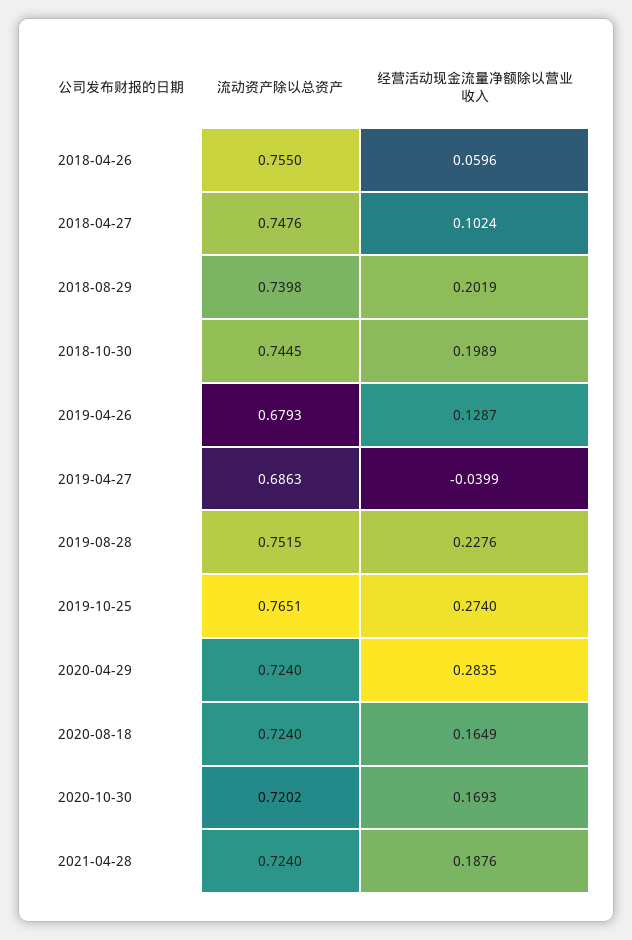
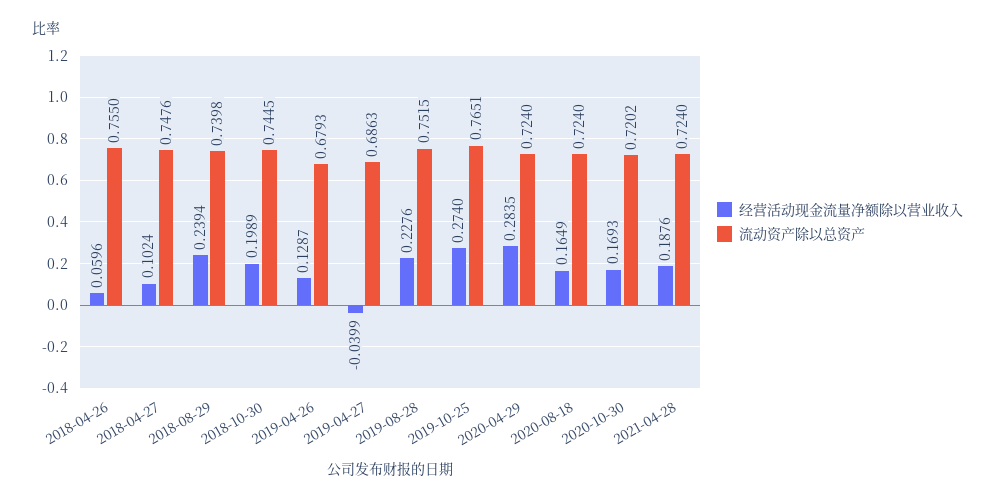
  {
    "流动资产除以总资产": {
      "2018-04-26": 0.755,
      "2018-04-27": 0.7476,
      "2018-08-29": 0.7398,
      "2018-10-30": 0.7445,
      "2019-04-26": 0.6793,
      "2019-04-27": 0.6863,
      "2019-08-28": 0.7515,
      "2019-10-25": 0.7651,
      "2020-04-29": 0.724,
      "2020-08-18": 0.724,
      "2020-10-30": 0.7202,
      "2021-04-28": 0.724
    },
    "经营活动现金流量净额除以营业收入": {
      "2018-04-26": 0.0596,
      "2018-04-27": 0.1024,
-     "2018-08-29": 0.2019,
+     "2018-08-29": 0.2394,
      "2018-10-30": 0.1989,
      "2019-04-26": 0.1287,
      "2019-04-27": -0.0399,
      "2019-08-28": 0.2276,
      "2019-10-25": 0.274,
      "2020-04-29": 0.2835,
      "2020-08-18": 0.1649,
      "2020-10-30": 0.1693,
      "2021-04-28": 0.1876
    }
  }

